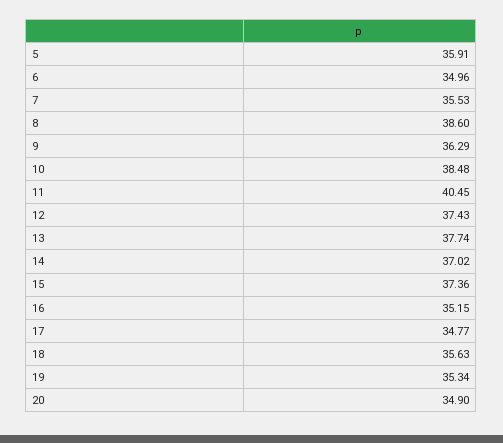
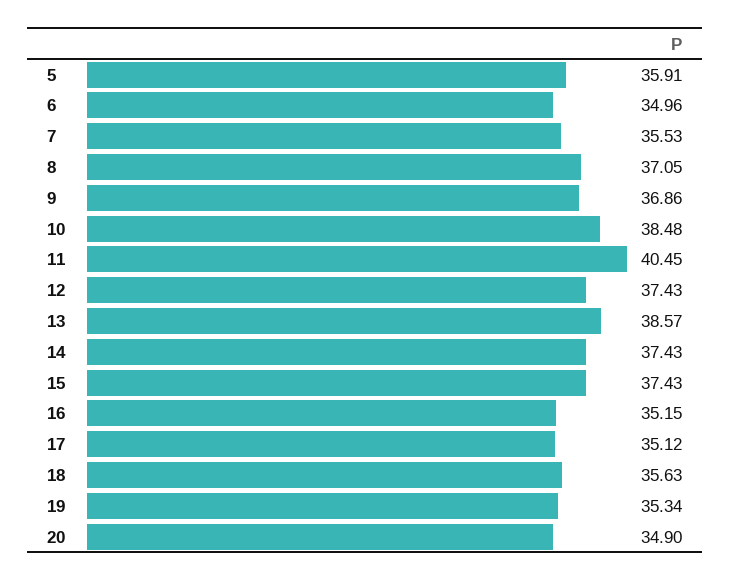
  {
    "5": 35.91,
    "6": 34.96,
    "7": 35.53,
-   "8": 38.6,
+   "8": 37.05,
-   "9": 36.29,
+   "9": 36.86,
    "10": 38.48,
    "11": 40.45,
    "12": 37.43,
-   "13": 37.74,
+   "13": 38.57,
-   "14": 37.02,
+   "14": 37.43,
-   "15": 37.36,
+   "15": 37.43,
    "16": 35.15,
-   "17": 34.77,
+   "17": 35.12,
    "18": 35.63,
    "19": 35.34,
    "20": 34.9
  }

